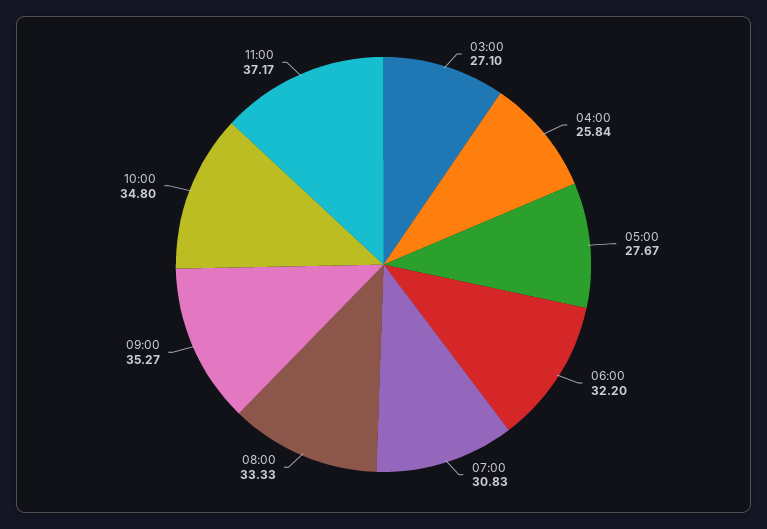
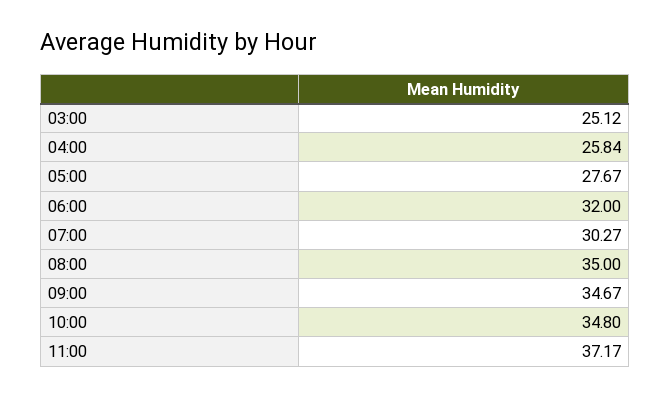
  {
-   "03:00": 27.1,
+   "03:00": 25.12,
    "04:00": 25.84,
    "05:00": 27.67,
-   "06:00": 32.2,
+   "06:00": 32,
-   "07:00": 30.83,
+   "07:00": 30.27,
-   "08:00": 33.33,
+   "08:00": 35,
-   "09:00": 35.27,
+   "09:00": 34.67,
    "10:00": 34.8,
    "11:00": 37.17
  }

